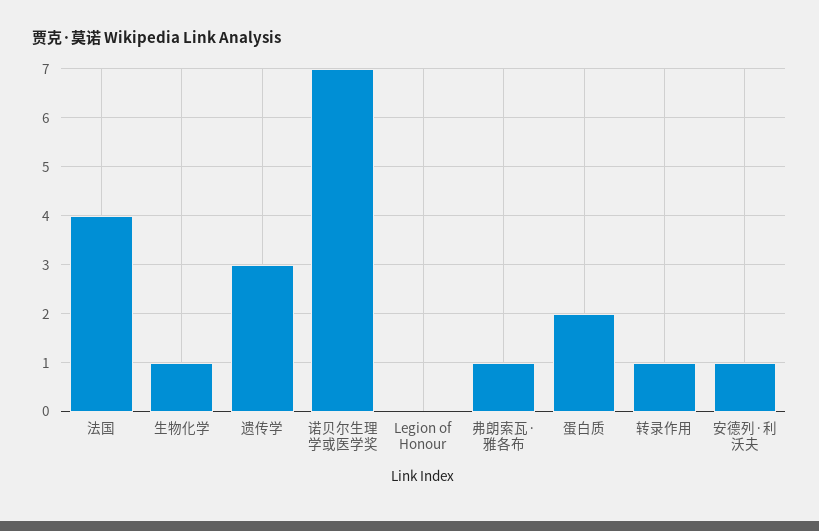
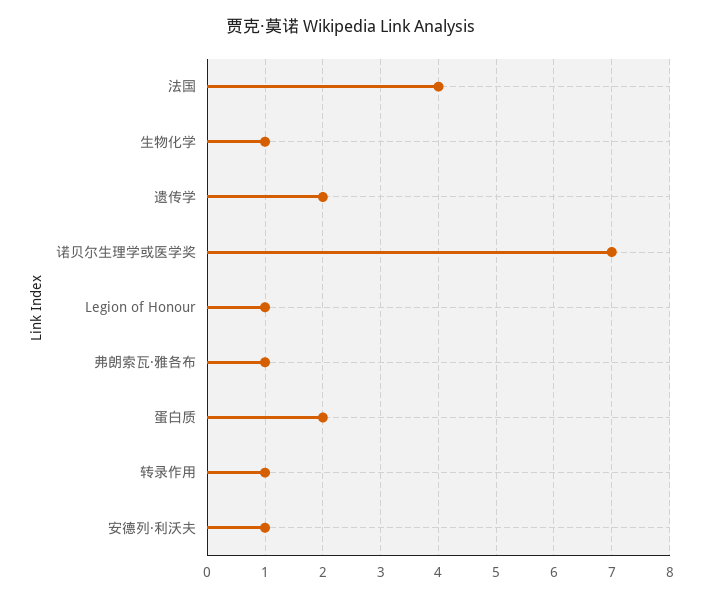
  {
    "法国": 4,
    "生物化学": 1,
-   "遗传学": 3,
+   "遗传学": 2,
    "诺贝尔生理学或医学奖": 7,
-   "Legion of Honour": 0,
+   "Legion of Honour": 1,
    "弗朗索瓦·雅各布": 1,
    "蛋白质": 2,
    "转录作用": 1,
    "安德列·利沃夫": 1
  }

